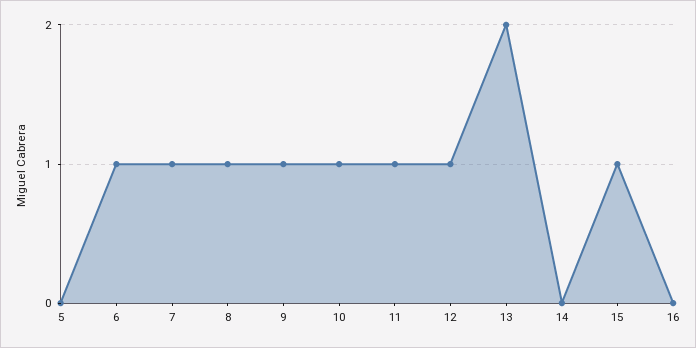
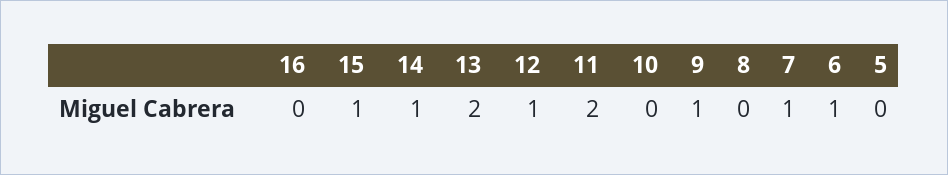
  {
    "5": 0,
    "6": 1,
    "7": 1,
-   "8": 1,
+   "8": 0,
    "9": 1,
-   "10": 1,
+   "10": 0,
-   "11": 1,
+   "11": 2,
    "12": 1,
    "13": 2,
-   "14": 0,
+   "14": 1,
    "15": 1,
    "16": 0
  }

